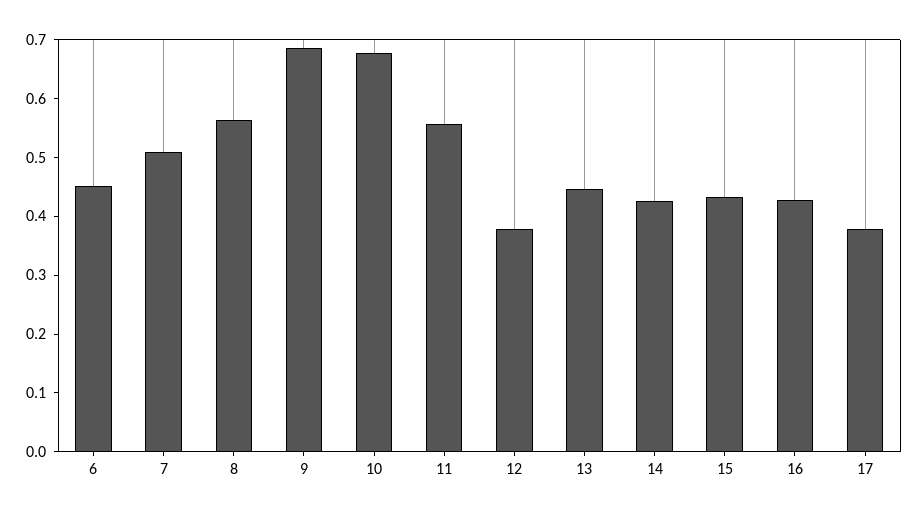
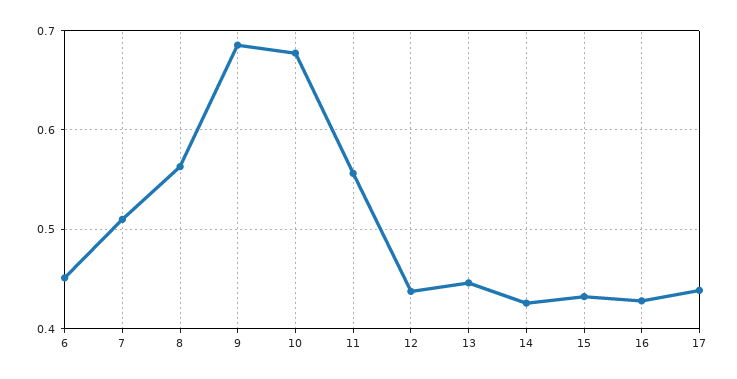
  {
    "6": 0.45,
    "7": 0.51,
    "8": 0.56,
    "9": 0.69,
    "10": 0.68,
    "11": 0.56,
-   "12": 0.38,
+   "12": 0.44,
    "13": 0.45,
    "14": 0.43,
    "15": 0.43,
    "16": 0.43,
-   "17": 0.38
+   "17": 0.44
  }

